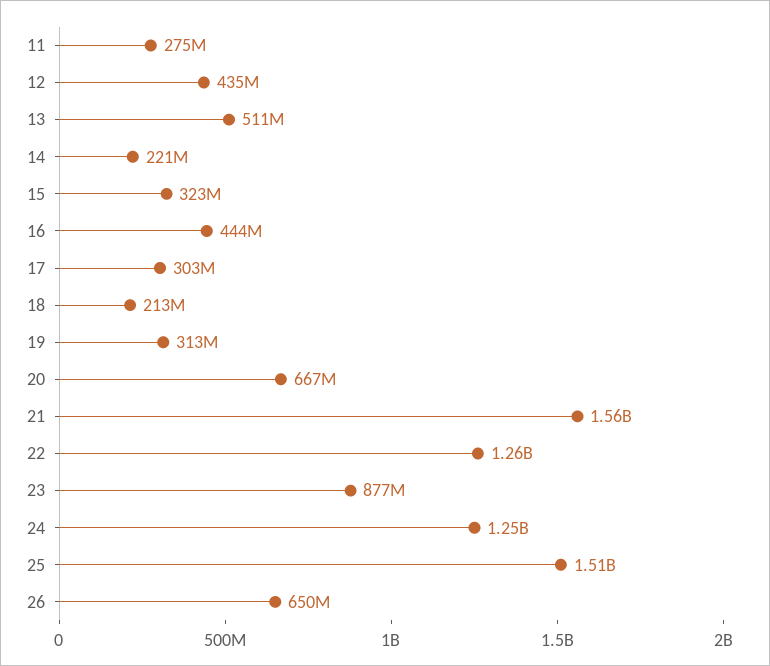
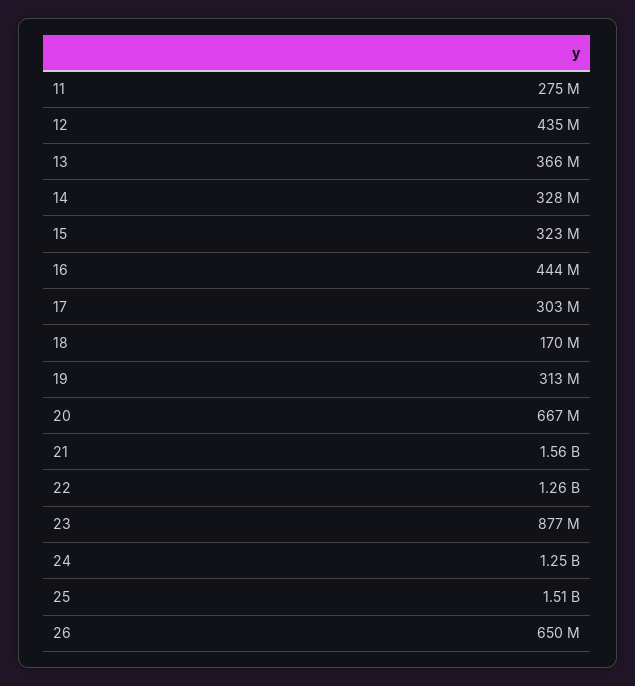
  {
    "11": 275000000,
    "12": 435000000,
-   "13": 511000000,
+   "13": 366000000,
-   "14": 221000000,
+   "14": 328000000,
    "15": 323000000,
    "16": 444000000,
    "17": 303000000,
-   "18": 213000000,
+   "18": 170000000,
    "19": 313000000,
    "20": 667000000,
    "21": 1560000000,
    "22": 1260000000,
    "23": 877000000,
    "24": 1250000000,
    "25": 1510000000,
    "26": 650000000
  }

